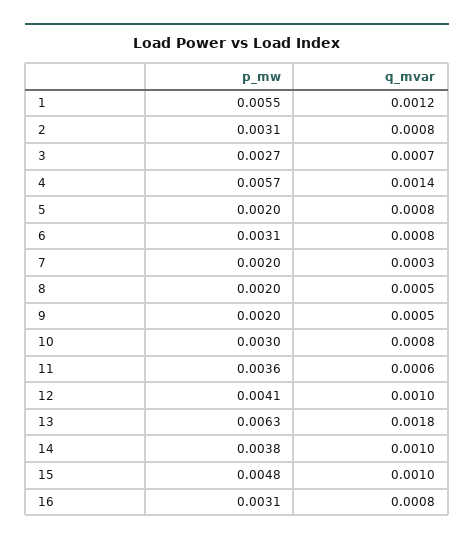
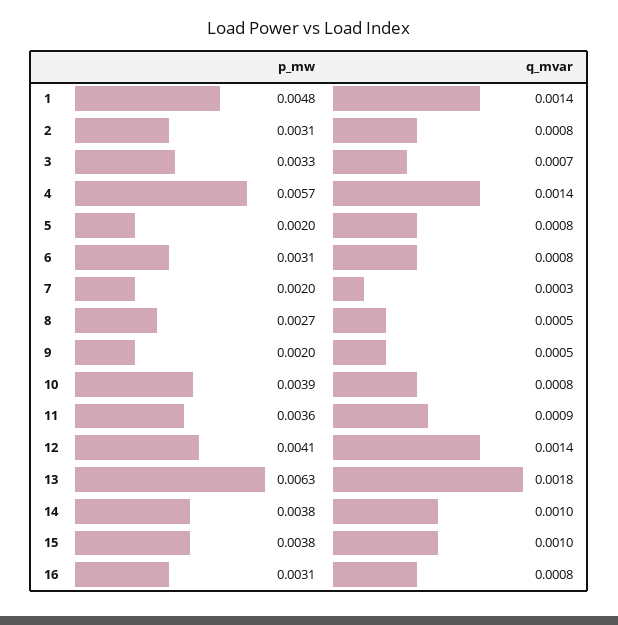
  {
    "p_mw": {
-     "1": 0.0055,
+     "1": 0.0048,
      "2": 0.0031,
-     "3": 0.0027,
+     "3": 0.0033,
      "4": 0.0057,
      "5": 0.002,
      "6": 0.0031,
      "7": 0.002,
-     "8": 0.002,
+     "8": 0.0027,
      "9": 0.002,
-     "10": 0.003,
+     "10": 0.0039,
      "11": 0.0036,
      "12": 0.0041,
      "13": 0.0063,
      "14": 0.0038,
-     "15": 0.0048,
+     "15": 0.0038,
      "16": 0.0031
    },
    "q_mvar": {
-     "1": 0.0012,
+     "1": 0.0014,
      "2": 0.0008,
      "3": 0.0007,
      "4": 0.0014,
      "5": 0.0008,
      "6": 0.0008,
      "7": 0.0003,
      "8": 0.0005,
      "9": 0.0005,
      "10": 0.0008,
-     "11": 0.0006,
+     "11": 0.0009,
-     "12": 0.001,
+     "12": 0.0014,
      "13": 0.0018,
      "14": 0.001,
      "15": 0.001,
      "16": 0.0008
    }
  }

